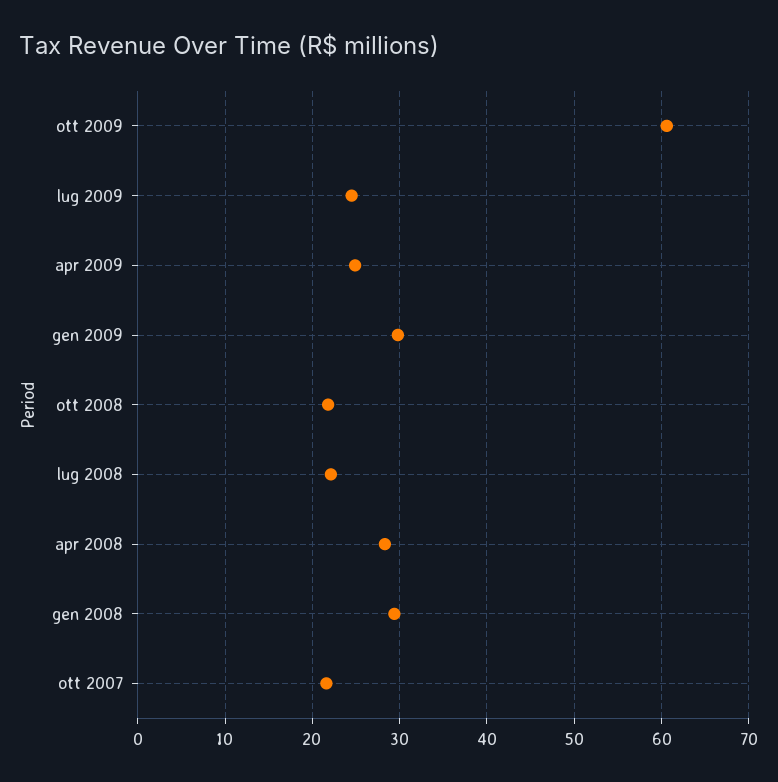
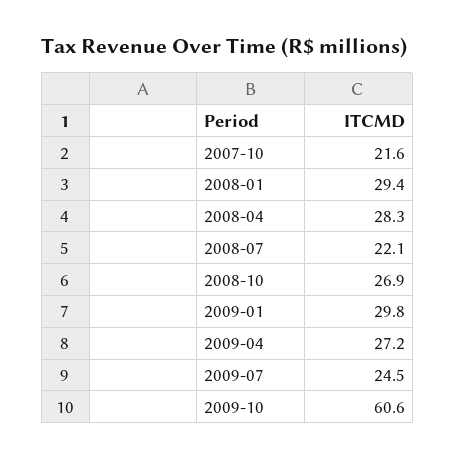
  {
    "ott 2009": 60.6,
    "lug 2009": 24.5,
-   "apr 2009": 25,
+   "apr 2009": 27.2,
    "gen 2009": 29.8,
-   "ott 2008": 22,
+   "ott 2008": 26.9,
    "lug 2008": 22.1,
    "apr 2008": 28.3,
    "gen 2008": 29.4,
    "ott 2007": 21.6
  }

